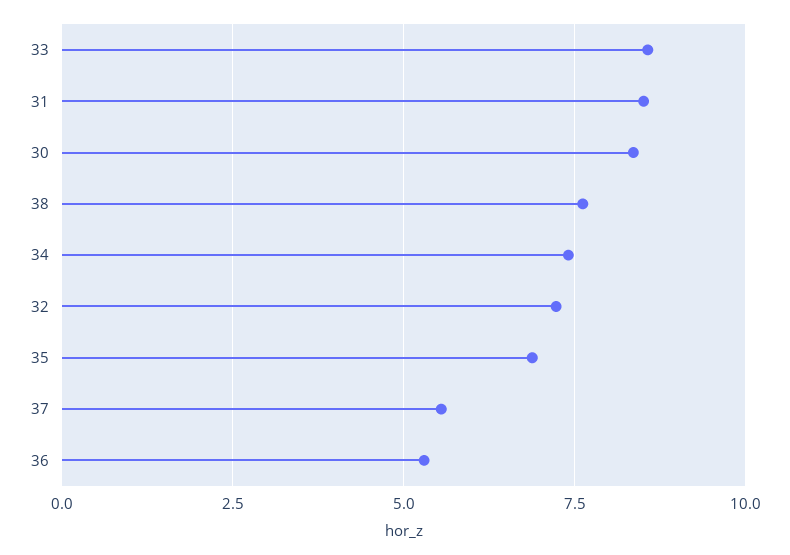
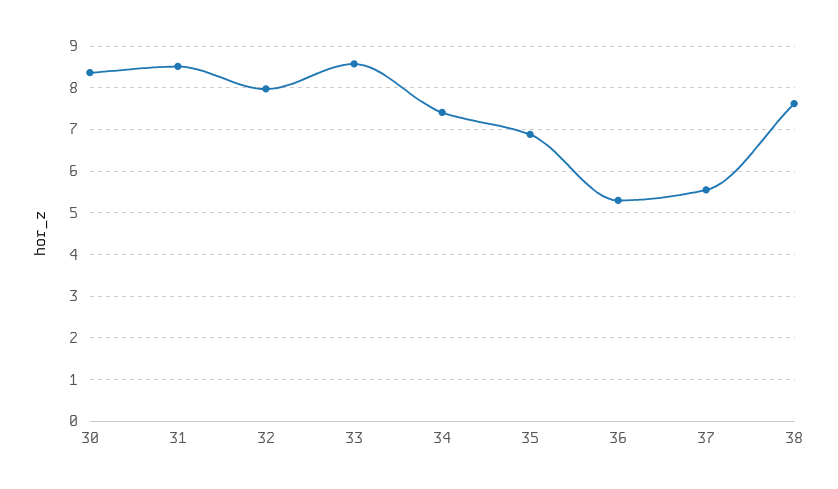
  {
    "33": 8.6,
    "31": 8.6,
    "30": 8.4,
    "38": 7.6,
    "34": 7.4,
-   "32": 7.25,
+   "32": 8,
    "35": 6.8,
    "37": 5.6,
    "36": 5.4
  }

